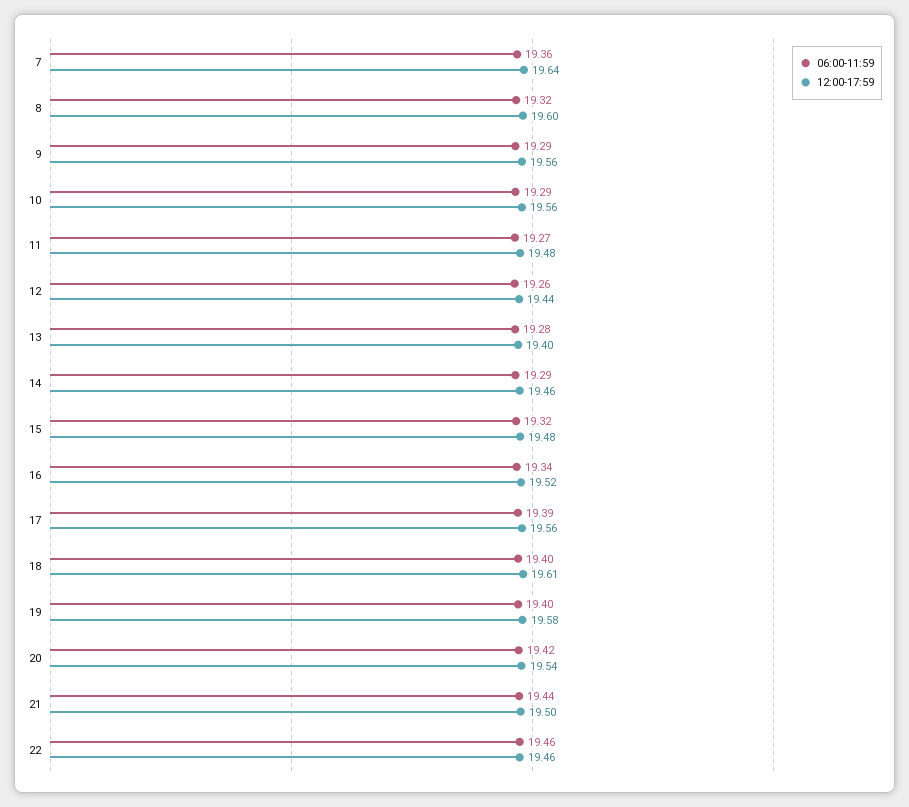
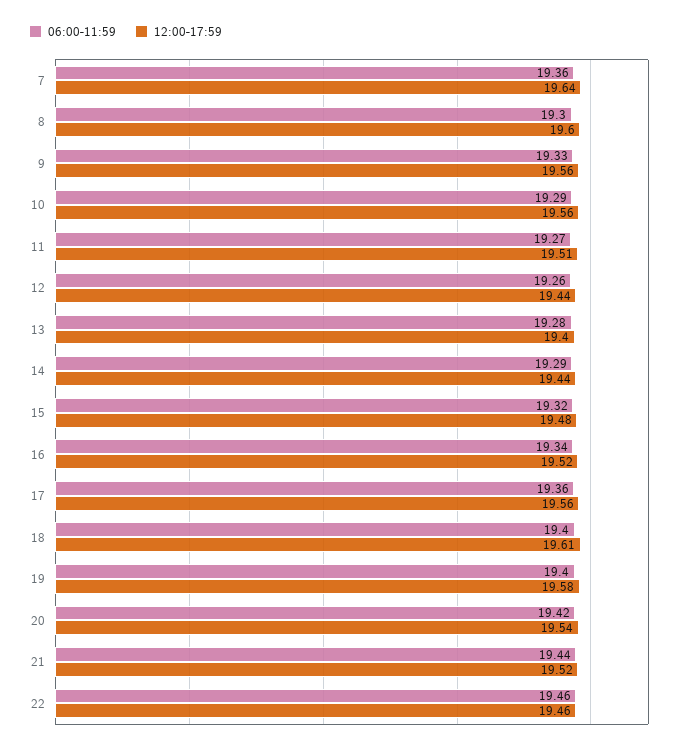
  {
    "06:00-11:59": {
      "7": 19.36,
-     "8": 19.32,
+     "8": 19.3,
-     "9": 19.29,
+     "9": 19.33,
      "10": 19.29,
      "11": 19.27,
      "12": 19.26,
      "13": 19.28,
      "14": 19.29,
      "15": 19.32,
      "16": 19.34,
-     "17": 19.39,
+     "17": 19.36,
      "18": 19.4,
      "19": 19.4,
      "20": 19.42,
      "21": 19.44,
      "22": 19.46
    },
    "12:00-17:59": {
      "7": 19.64,
      "8": 19.6,
      "9": 19.56,
      "10": 19.56,
-     "11": 19.48,
+     "11": 19.51,
      "12": 19.44,
      "13": 19.4,
-     "14": 19.46,
+     "14": 19.44,
      "15": 19.48,
      "16": 19.52,
      "17": 19.56,
      "18": 19.61,
      "19": 19.58,
      "20": 19.54,
-     "21": 19.5,
+     "21": 19.52,
      "22": 19.46
    }
  }

